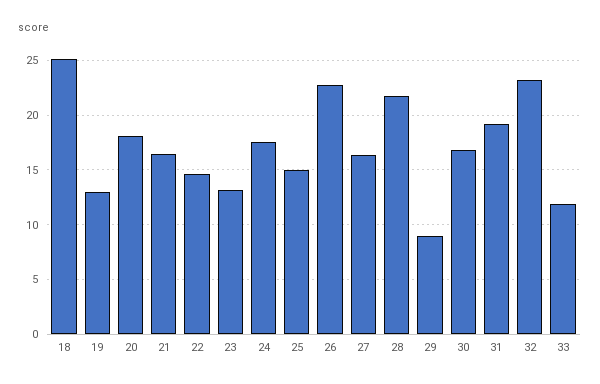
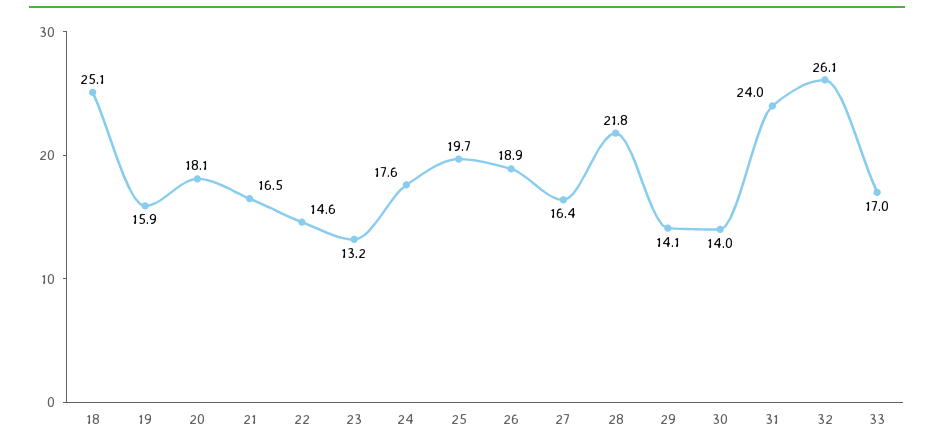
  {
    "18": 25.1,
-   "19": 13,
+   "19": 15.9,
    "20": 18.1,
    "21": 16.5,
    "22": 14.6,
    "23": 13.2,
    "24": 17.6,
-   "25": 15,
+   "25": 19.7,
-   "26": 23,
+   "26": 18.9,
    "27": 16.4,
    "28": 21.8,
-   "29": 9,
+   "29": 14.1,
-   "30": 17,
+   "30": 14,
-   "31": 19,
+   "31": 24,
-   "32": 23,
+   "32": 26.1,
-   "33": 12
+   "33": 17
  }

